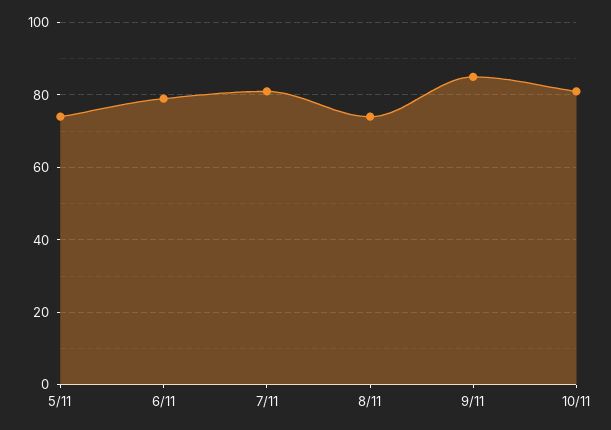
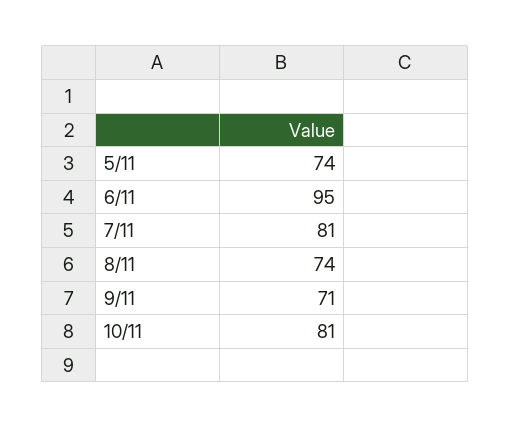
  {
    "5/11": 74,
-   "6/11": 80,
+   "6/11": 95,
    "7/11": 81,
    "8/11": 74,
-   "9/11": 85,
+   "9/11": 71,
    "10/11": 81
  }

